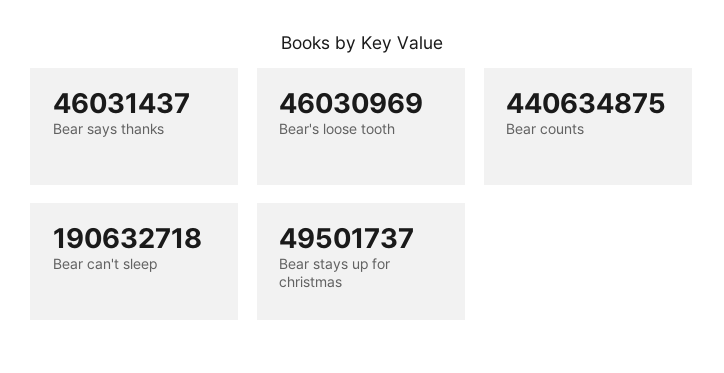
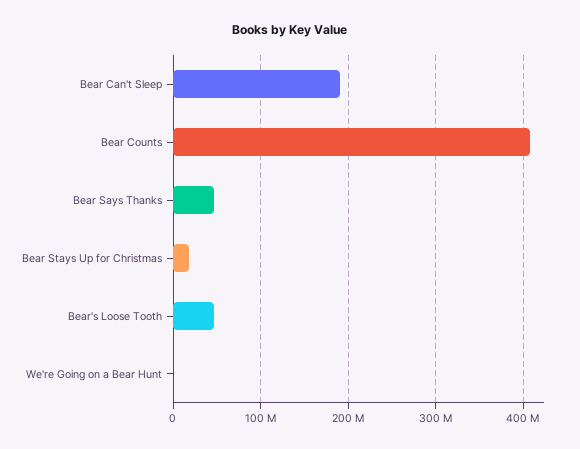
  {
    "Bear says thanks": 46031437,
    "Bear's loose tooth": 46030969,
-   "Bear counts": 440634875,
+   "Bear counts": 410000000,
    "Bear can't sleep": 190632718,
-   "Bear stays up for christmas": 49501737
+   "Bear stays up for christmas": 20000000,
+   "We're Going on a Bear Hunt": 0
  }

